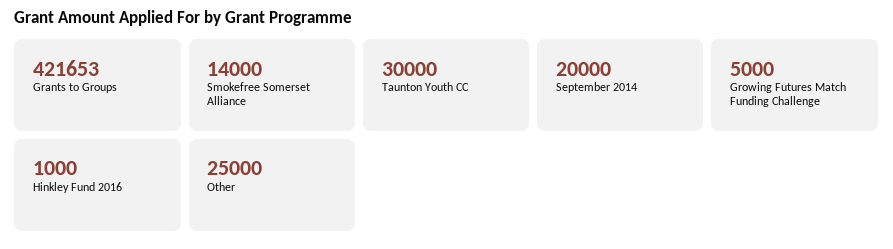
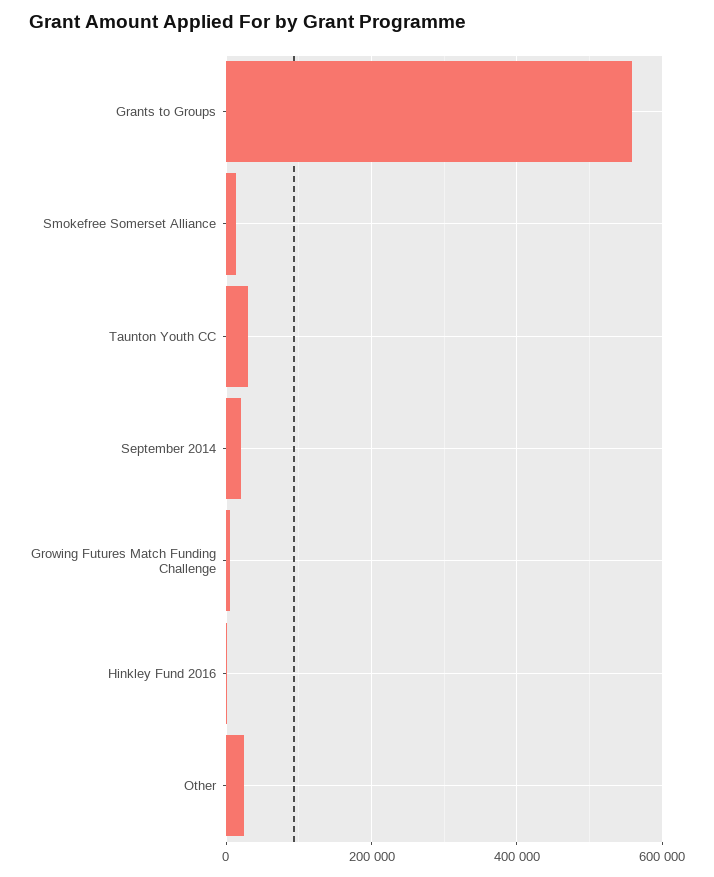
  {
-   "Grants to Groups": 421653,
+   "Grants to Groups": 560000,
    "Smokefree Somerset Alliance": 14000,
    "Taunton Youth CC": 30000,
    "September 2014": 20000,
    "Growing Futures Match Funding Challenge": 5000,
    "Hinkley Fund 2016": 1000,
    "Other": 25000
  }

